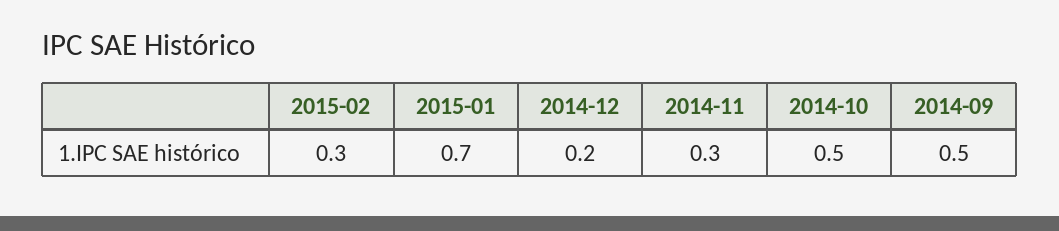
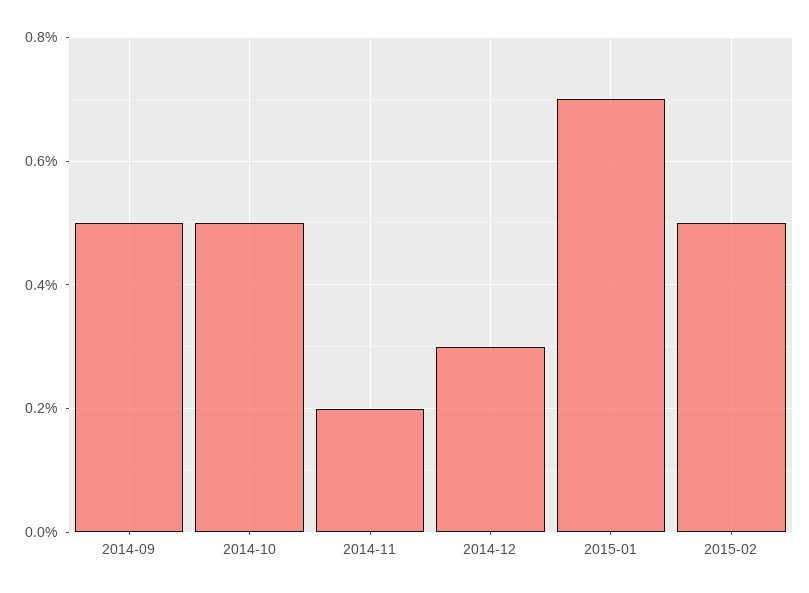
  {
-   "2015-02": 0.3,
+   "2015-02": 0.5,
    "2015-01": 0.7,
-   "2014-12": 0.2,
+   "2014-12": 0.3,
-   "2014-11": 0.3,
+   "2014-11": 0.2,
    "2014-10": 0.5,
    "2014-09": 0.5
  }

